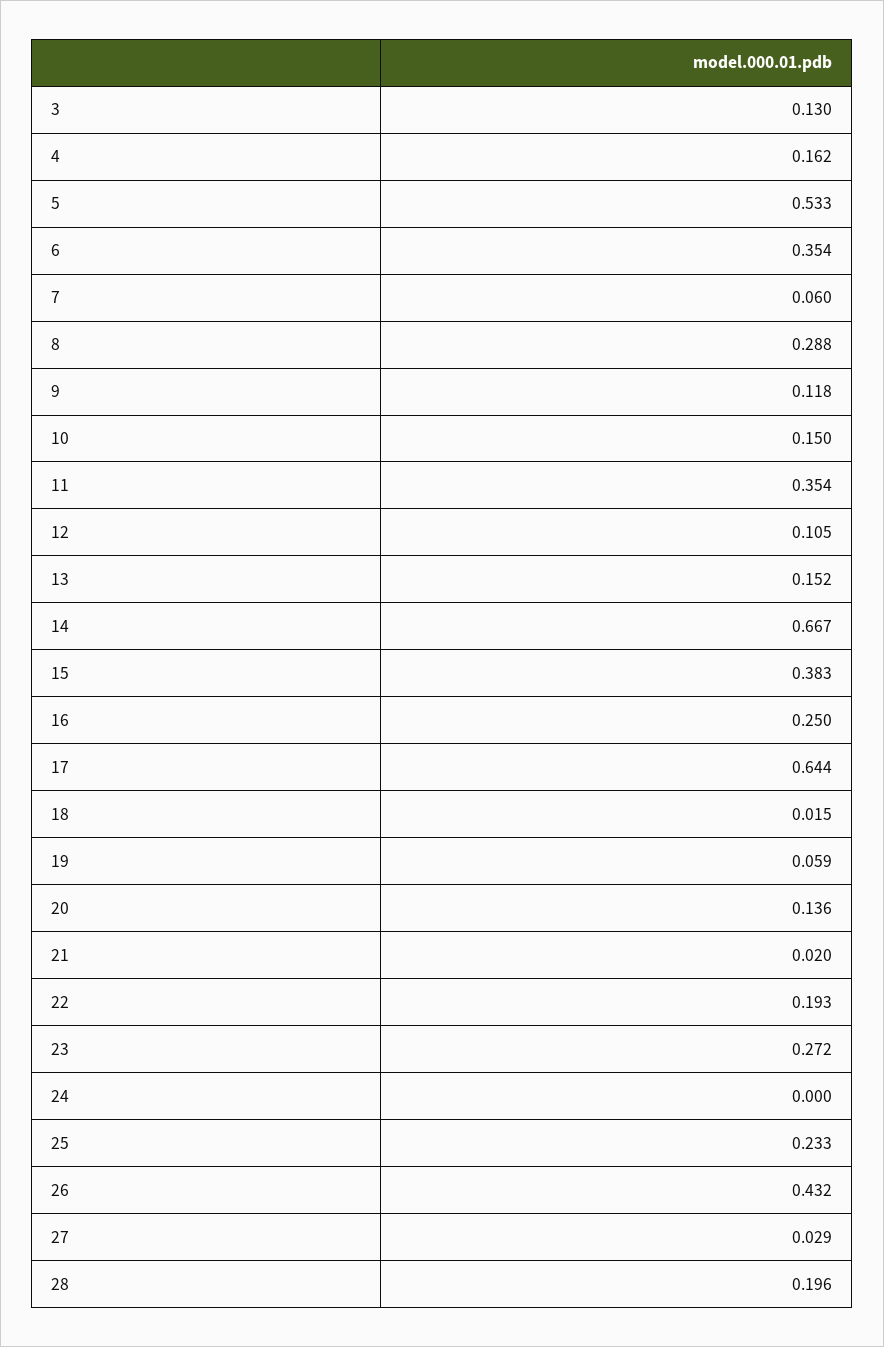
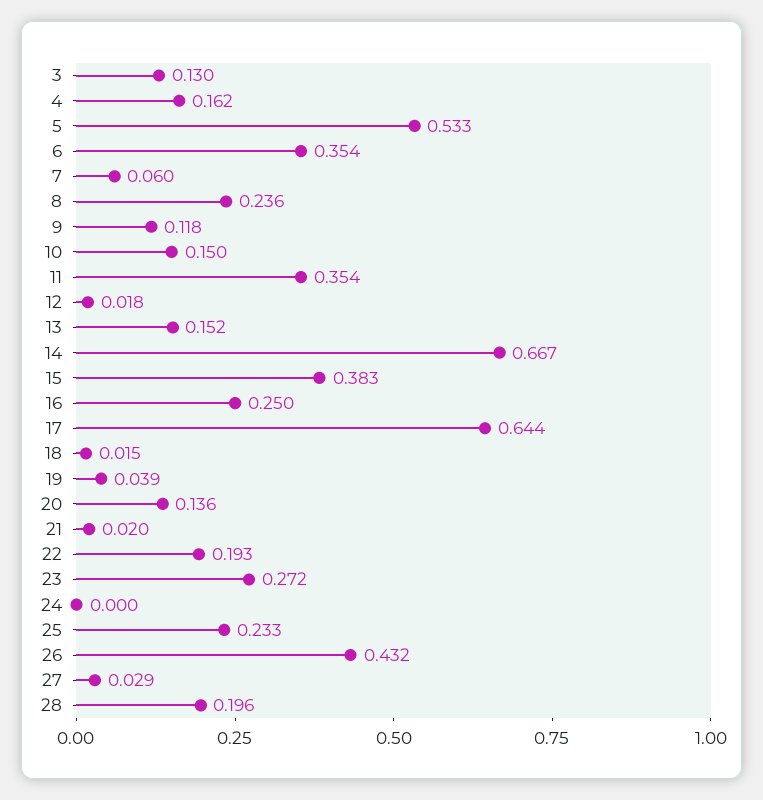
  {
    "3": 0.13,
    "4": 0.162,
    "5": 0.533,
    "6": 0.354,
    "7": 0.06,
-   "8": 0.288,
+   "8": 0.236,
    "9": 0.118,
    "10": 0.15,
    "11": 0.354,
-   "12": 0.105,
+   "12": 0.018,
    "13": 0.152,
    "14": 0.667,
    "15": 0.383,
    "16": 0.25,
    "17": 0.644,
    "18": 0.015,
-   "19": 0.059,
+   "19": 0.039,
    "20": 0.136,
    "21": 0.02,
    "22": 0.193,
    "23": 0.272,
    "24": 0,
    "25": 0.233,
    "26": 0.432,
    "27": 0.029,
    "28": 0.196
  }

